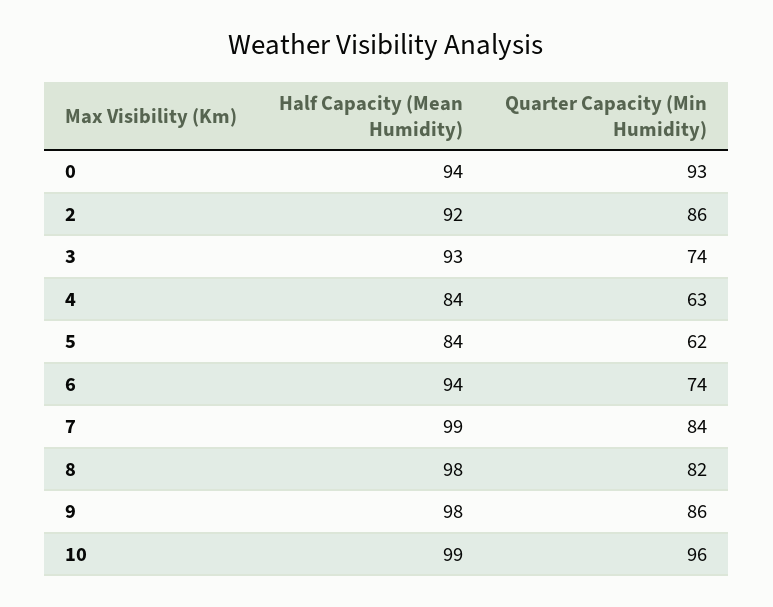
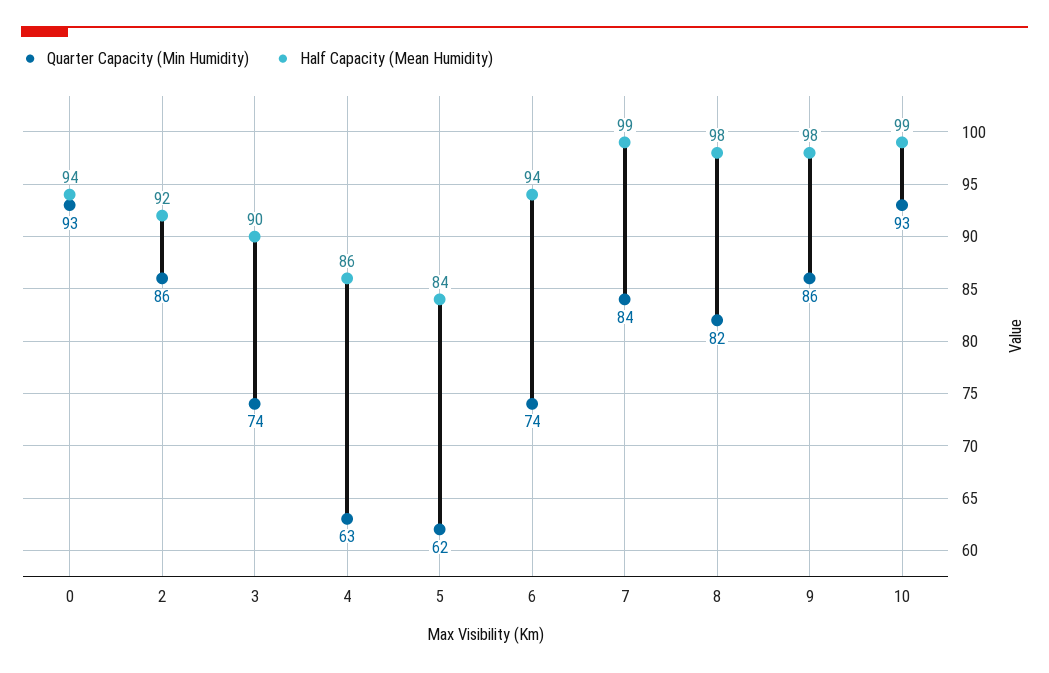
  {
    "Half Capacity (Mean Humidity)": {
      "0": 94,
      "2": 92,
-     "3": 93,
+     "3": 90,
-     "4": 84,
+     "4": 86,
      "5": 84,
      "6": 94,
      "7": 99,
      "8": 98,
      "9": 98,
      "10": 99
    },
    "Quarter Capacity (Min Humidity)": {
      "0": 93,
      "2": 86,
      "3": 74,
      "4": 63,
      "5": 62,
      "6": 74,
      "7": 84,
      "8": 82,
      "9": 86,
-     "10": 96
+     "10": 93
    }
  }

